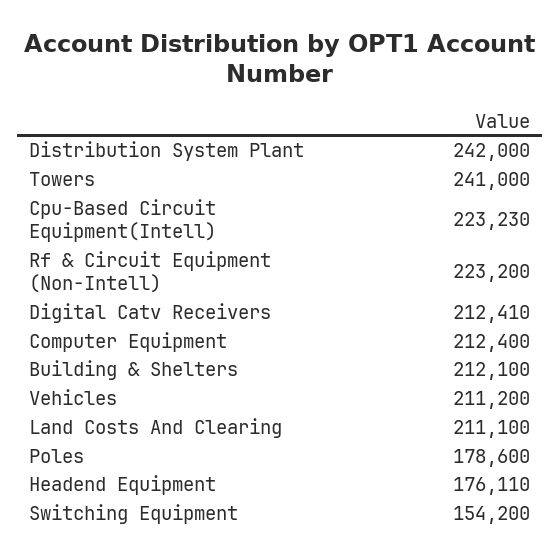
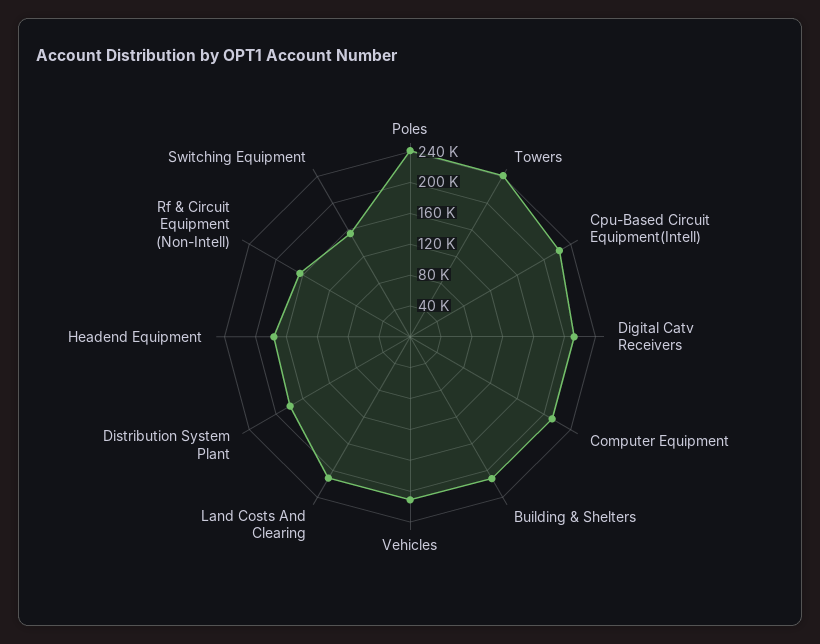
  {
-   "Distribution System Plant": 242000,
+   "Distribution System Plant": 180000,
    "Towers": 241000,
    "Cpu-Based Circuit Equipment(Intell)": 223230,
-   "Rf & Circuit Equipment (Non-Intell)": 223200,
+   "Rf & Circuit Equipment (Non-Intell)": 160000,
    "Digital Catv Receivers": 212410,
    "Computer Equipment": 212400,
    "Building & Shelters": 212100,
    "Vehicles": 211200,
    "Land Costs And Clearing": 211100,
-   "Poles": 178600,
+   "Poles": 240000,
    "Headend Equipment": 176110,
    "Switching Equipment": 154200
  }

